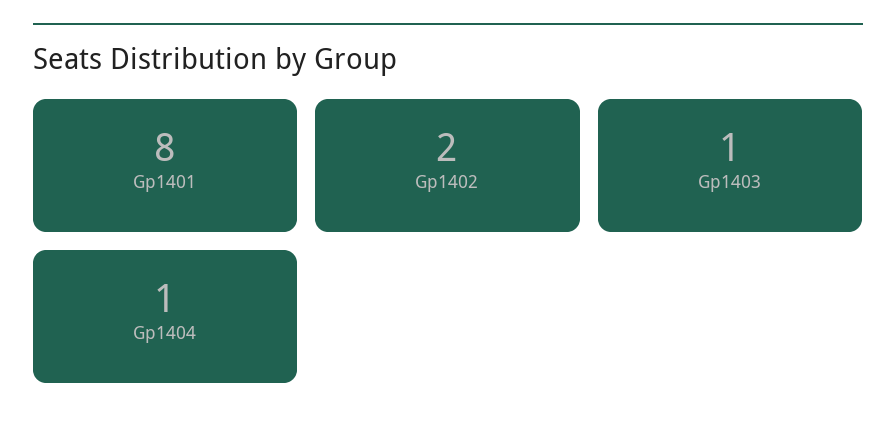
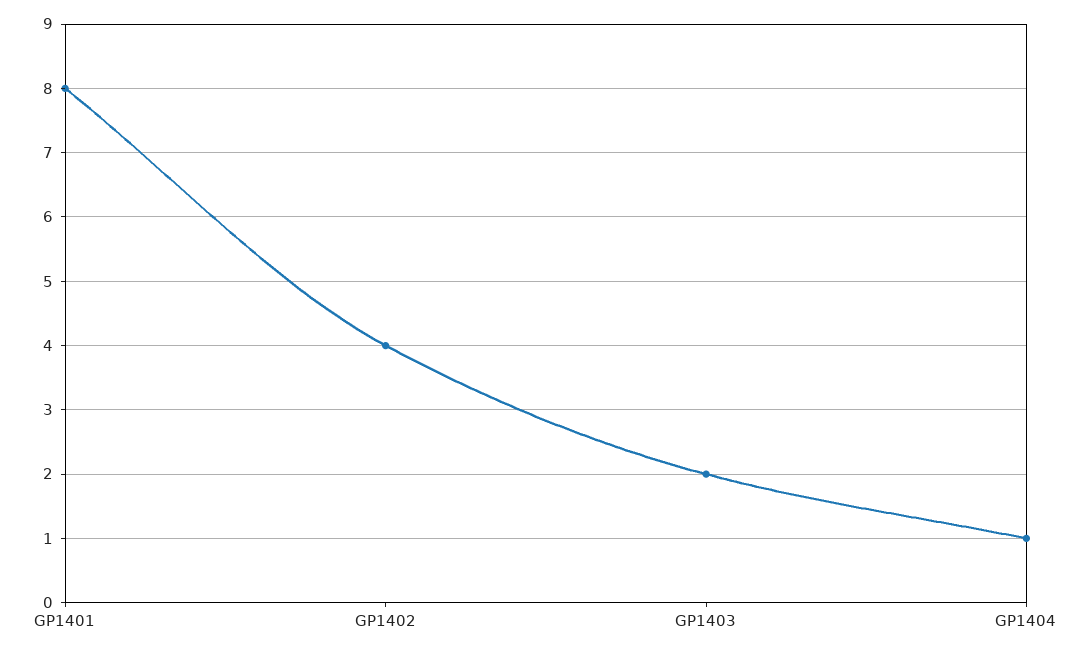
  {
    "Gp1401": 8,
-   "Gp1402": 2,
+   "Gp1402": 4,
-   "Gp1403": 1,
+   "Gp1403": 2,
    "Gp1404": 1
  }

